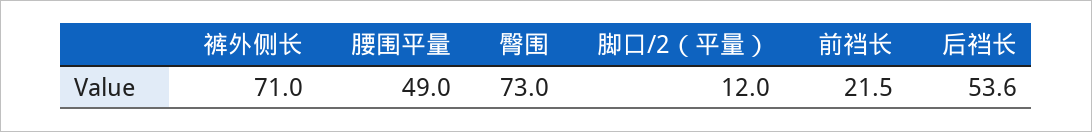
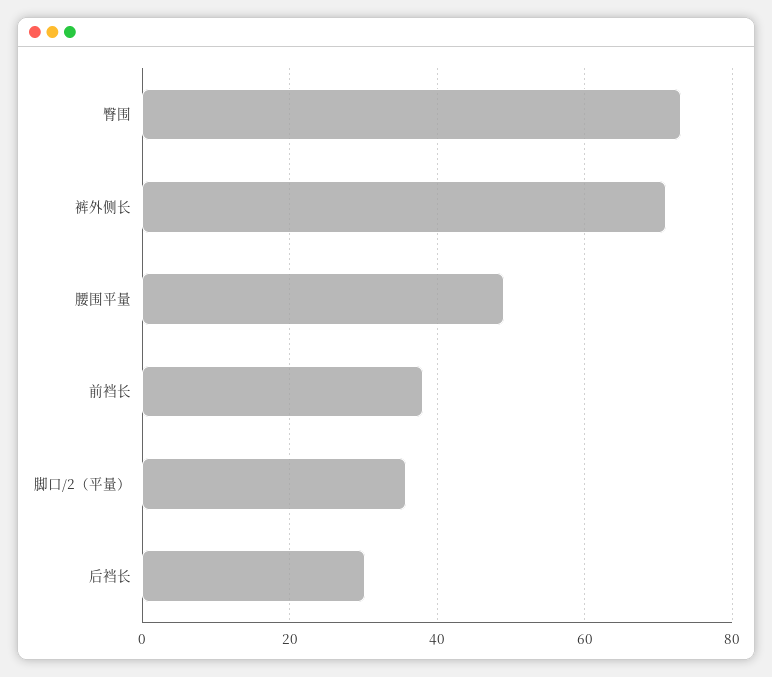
  {
    "裤外侧长": 71,
    "腰围平量": 49,
    "臀围": 73,
-   "脚口/2（平量）": 12,
+   "脚口/2（平量）": 36,
-   "前裆长": 21.5,
+   "前裆长": 38,
-   "后裆长": 53.6
+   "后裆长": 30
  }

